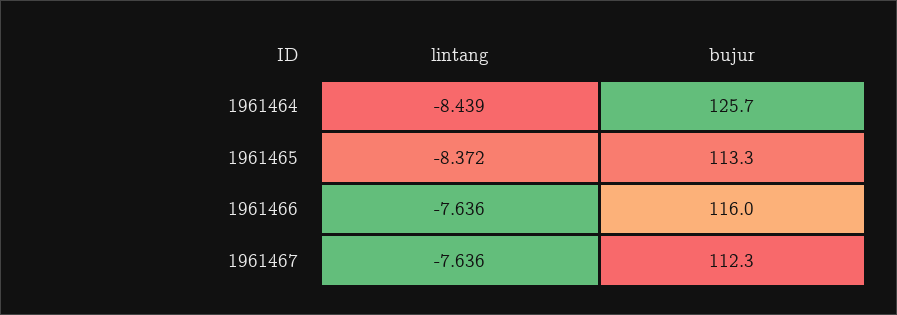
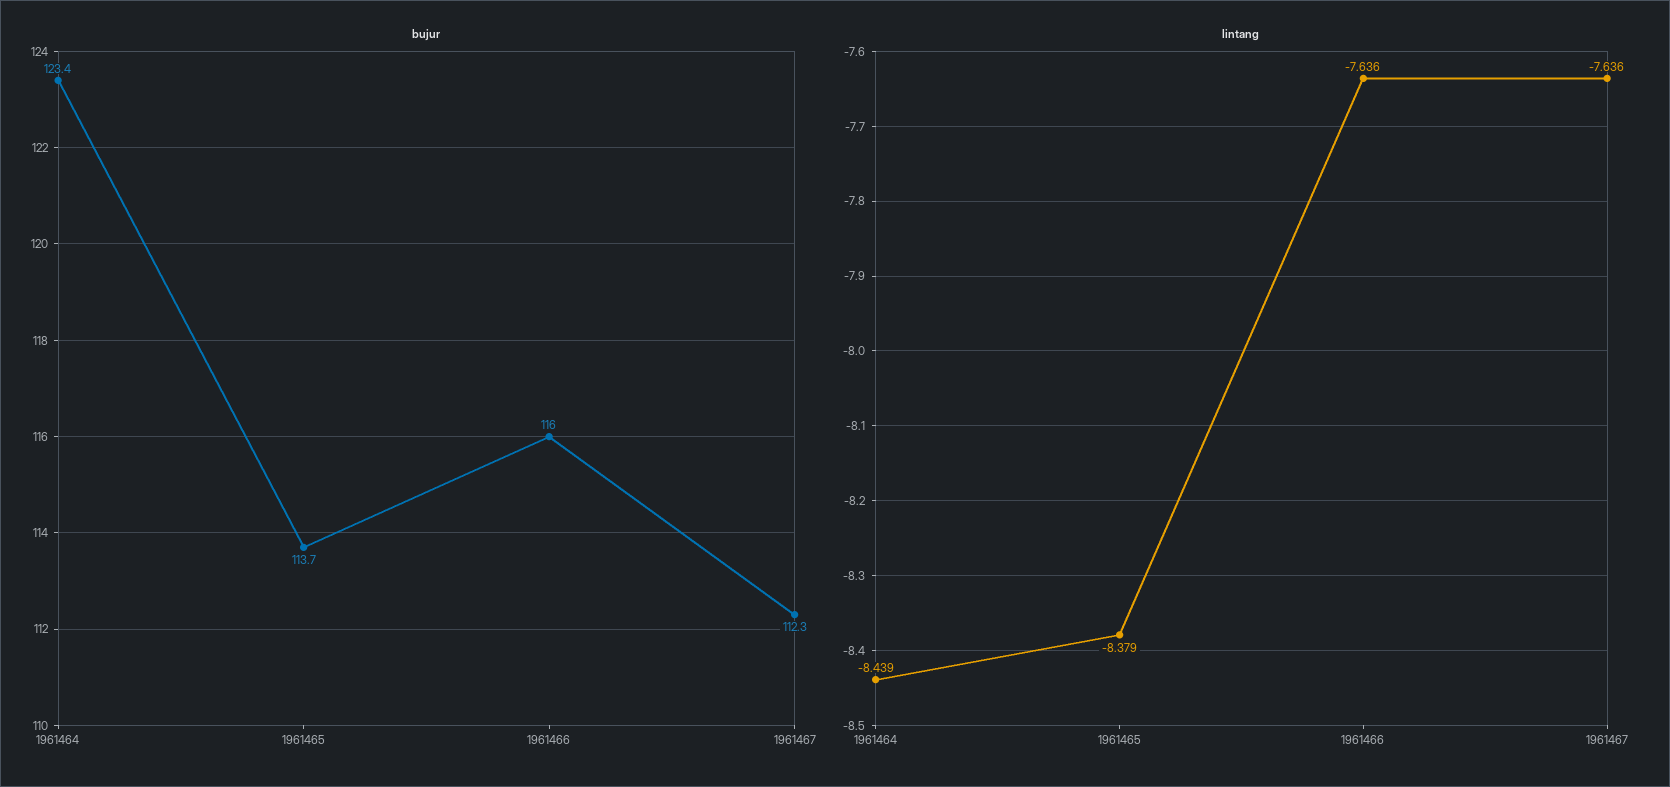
  {
    "lintang": {
      "1961464": -8.439,
-     "1961465": -8.372,
+     "1961465": -8.379,
      "1961466": -7.636,
      "1961467": -7.636
    },
    "bujur": {
-     "1961464": 125.7,
+     "1961464": 123.4,
-     "1961465": 113.3,
+     "1961465": 113.7,
      "1961466": 116,
      "1961467": 112.3
    }
  }

